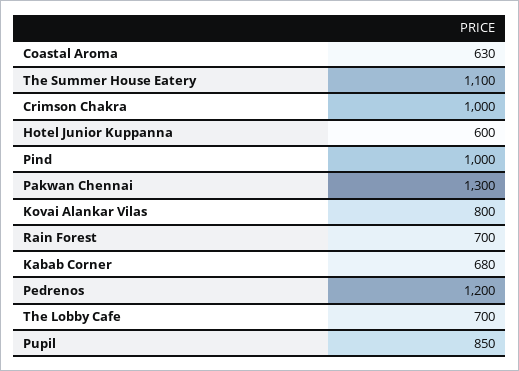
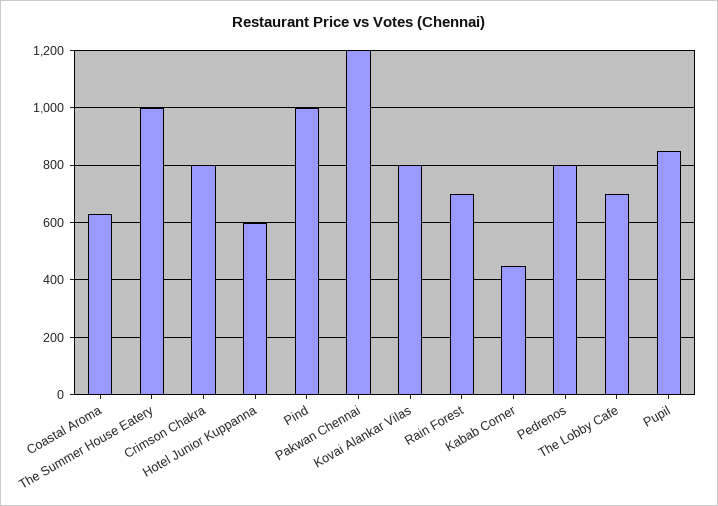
  {
    "Coastal Aroma": 630,
-   "The Summer House Eatery": 1100,
+   "The Summer House Eatery": 1000,
-   "Crimson Chakra": 1000,
+   "Crimson Chakra": 800,
    "Hotel Junior Kuppanna": 600,
    "Pind": 1000,
-   "Pakwan Chennai": 1300,
+   "Pakwan Chennai": 1200,
    "Kovai Alankar Vilas": 800,
    "Rain Forest": 700,
-   "Kabab Corner": 680,
+   "Kabab Corner": 450,
-   "Pedrenos": 1200,
+   "Pedrenos": 800,
    "The Lobby Cafe": 700,
    "Pupil": 850
  }

